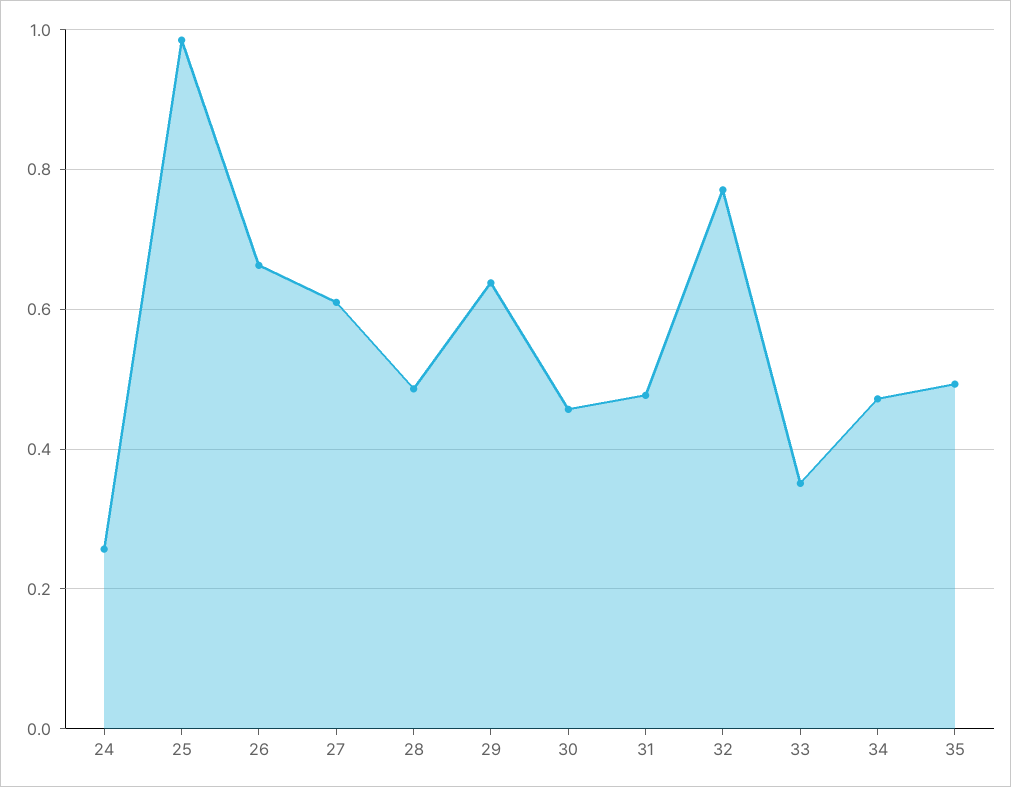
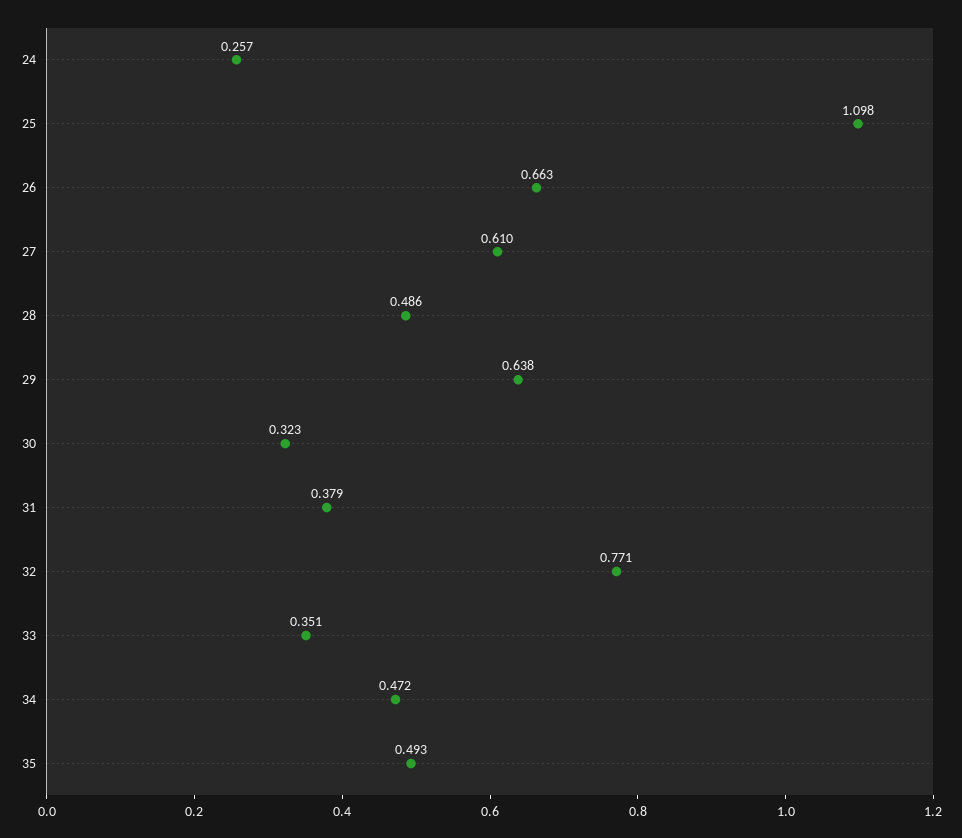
  {
    "24": 0.257,
-   "25": 0.98,
+   "25": 1.098,
    "26": 0.663,
    "27": 0.61,
    "28": 0.486,
    "29": 0.638,
-   "30": 0.46,
+   "30": 0.323,
-   "31": 0.48,
+   "31": 0.379,
    "32": 0.771,
    "33": 0.351,
    "34": 0.472,
    "35": 0.493
  }

